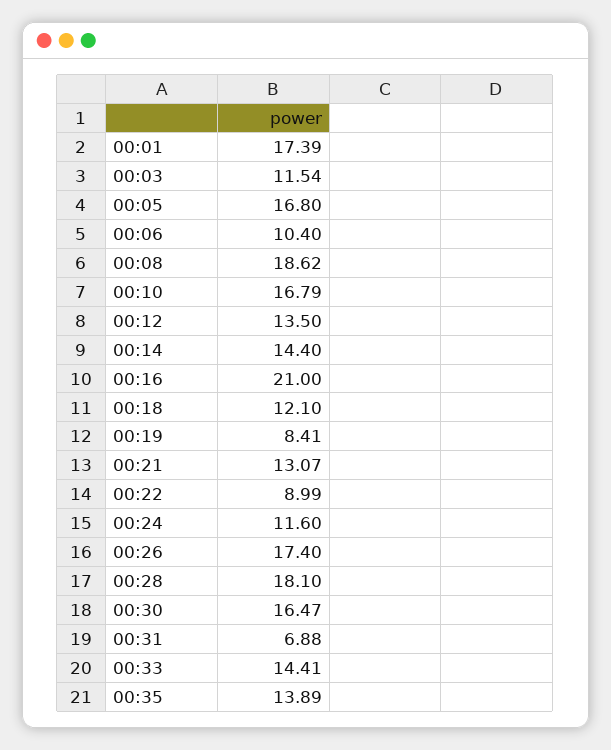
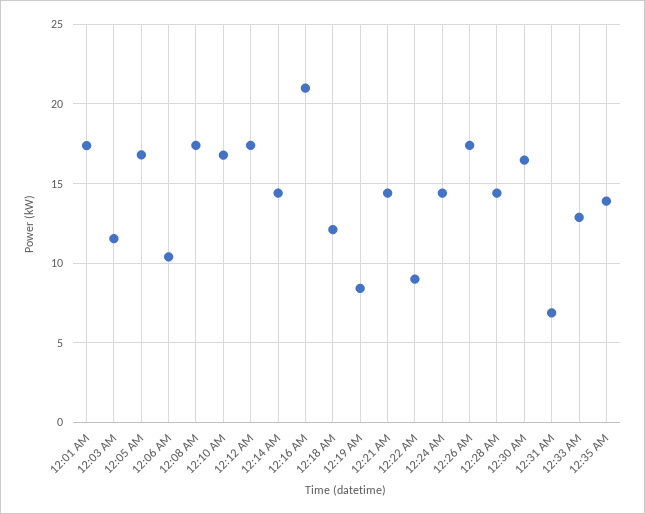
  {
    "00:01": 17.39,
    "00:03": 11.54,
    "00:05": 16.8,
    "00:06": 10.4,
-   "00:08": 18.62,
+   "00:08": 17.5,
    "00:10": 16.79,
-   "00:12": 13.5,
+   "00:12": 17.5,
    "00:14": 14.4,
    "00:16": 21,
    "00:18": 12.1,
    "00:19": 8.41,
-   "00:21": 13.07,
+   "00:21": 14.5,
    "00:22": 8.99,
-   "00:24": 11.6,
+   "00:24": 14.5,
    "00:26": 17.4,
-   "00:28": 18.1,
+   "00:28": 14.5,
    "00:30": 16.47,
    "00:31": 6.88,
-   "00:33": 14.41,
+   "00:33": 13,
    "00:35": 13.89
  }

